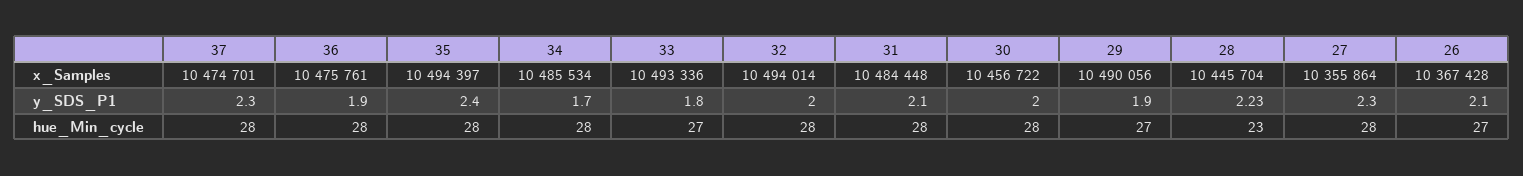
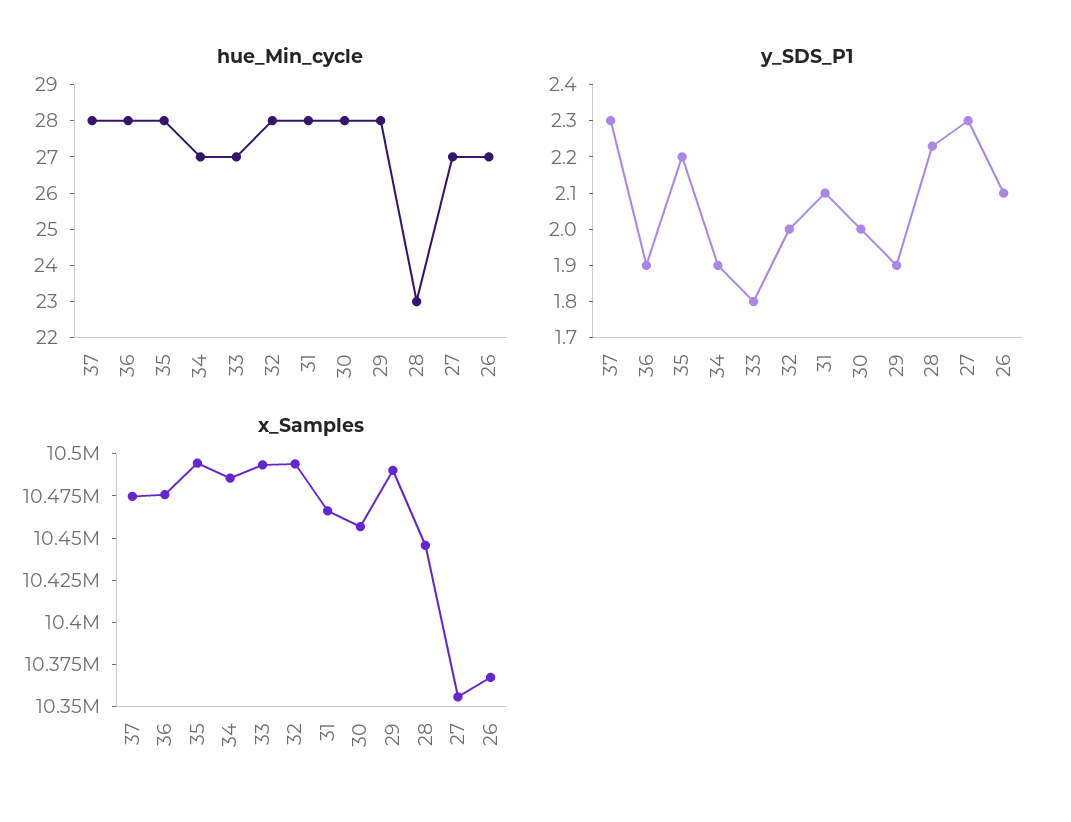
  {
    "x_Samples": {
      "37": 10474701,
      "36": 10475761,
      "35": 10494397,
      "34": 10485534,
      "33": 10493336,
      "32": 10494014,
-     "31": 10484448,
+     "31": 10465000,
      "30": 10456722,
      "29": 10490056,
      "28": 10445704,
      "27": 10355864,
      "26": 10367428
    },
    "y_SDS_P1": {
      "37": 2.3,
      "36": 1.9,
-     "35": 2.4,
+     "35": 2.2,
-     "34": 1.7,
+     "34": 1.9,
      "33": 1.8,
      "32": 2,
      "31": 2.1,
      "30": 2,
      "29": 1.9,
      "28": 2.23,
      "27": 2.3,
      "26": 2.1
    },
    "hue_Min_cycle": {
      "37": 28,
      "36": 28,
      "35": 28,
-     "34": 28,
+     "34": 27,
      "33": 27,
      "32": 28,
      "31": 28,
      "30": 28,
-     "29": 27,
+     "29": 28,
      "28": 23,
-     "27": 28,
+     "27": 27,
      "26": 27
    }
  }

